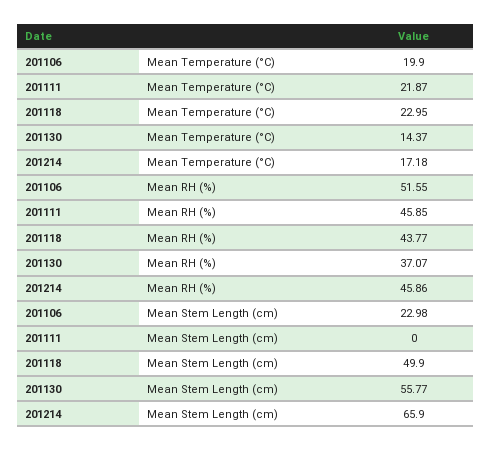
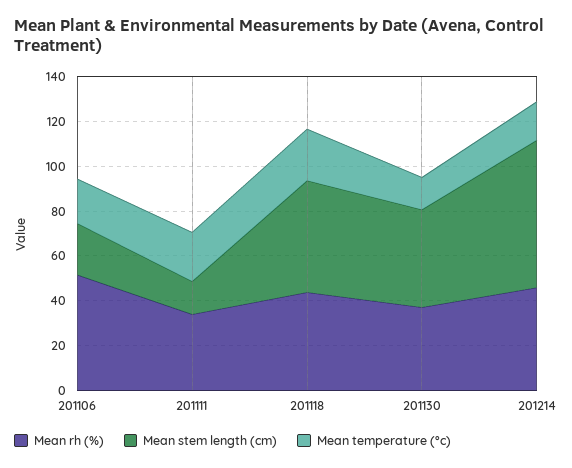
  {
    "Mean Temperature (°C)": {
      "201106": 19.9,
      "201111": 21.87,
      "201118": 22.95,
      "201130": 14.37,
      "201214": 17.18
    },
    "Mean RH (%)": {
      "201106": 51.55,
-     "201111": 45.85,
+     "201111": 35,
      "201118": 43.77,
      "201130": 37.07,
      "201214": 45.86
    },
    "Mean Stem Length (cm)": {
      "201106": 22.98,
-     "201111": 0,
+     "201111": 15,
      "201118": 49.9,
-     "201130": 55.77,
+     "201130": 45,
      "201214": 65.9
    }
  }

